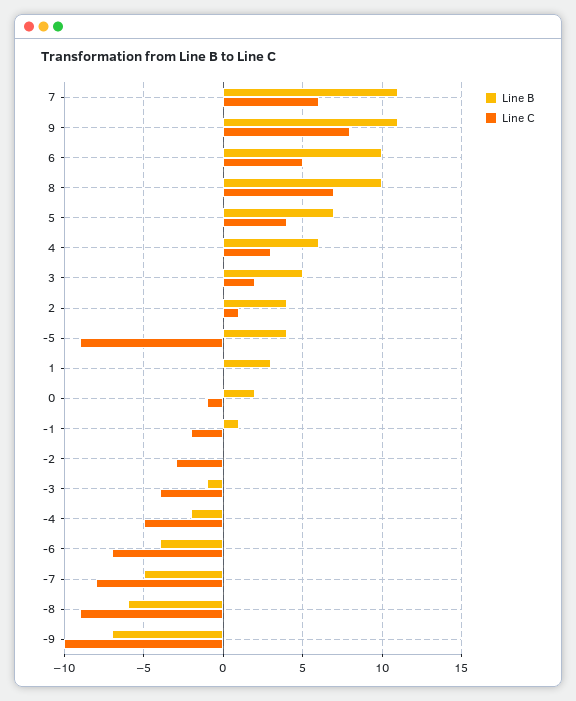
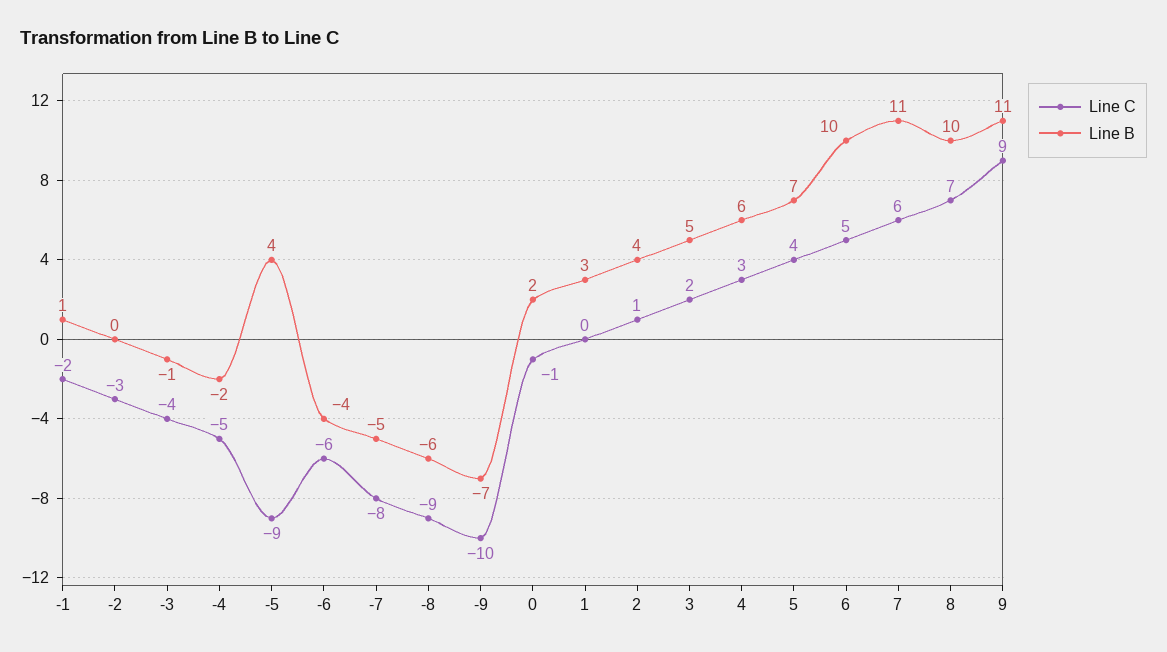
  {
    "Line B": {
      "7": 11,
      "9": 11,
      "6": 10,
      "8": 10,
      "5": 7,
      "4": 6,
      "3": 5,
      "2": 4,
      "-5": 4,
      "1": 3,
      "0": 2,
      "-1": 1,
      "-2": 0,
      "-3": -1,
      "-4": -2,
      "-6": -4,
      "-7": -5,
      "-8": -6,
      "-9": -7
    },
    "Line C": {
      "7": 6,
-     "9": 8,
+     "9": 9,
      "6": 5,
      "8": 7,
      "5": 4,
      "4": 3,
      "3": 2,
      "2": 1,
      "-5": -9,
      "1": 0,
      "0": -1,
      "-1": -2,
      "-2": -3,
      "-3": -4,
      "-4": -5,
-     "-6": -7,
+     "-6": -6,
      "-7": -8,
      "-8": -9,
      "-9": -10
    }
  }

